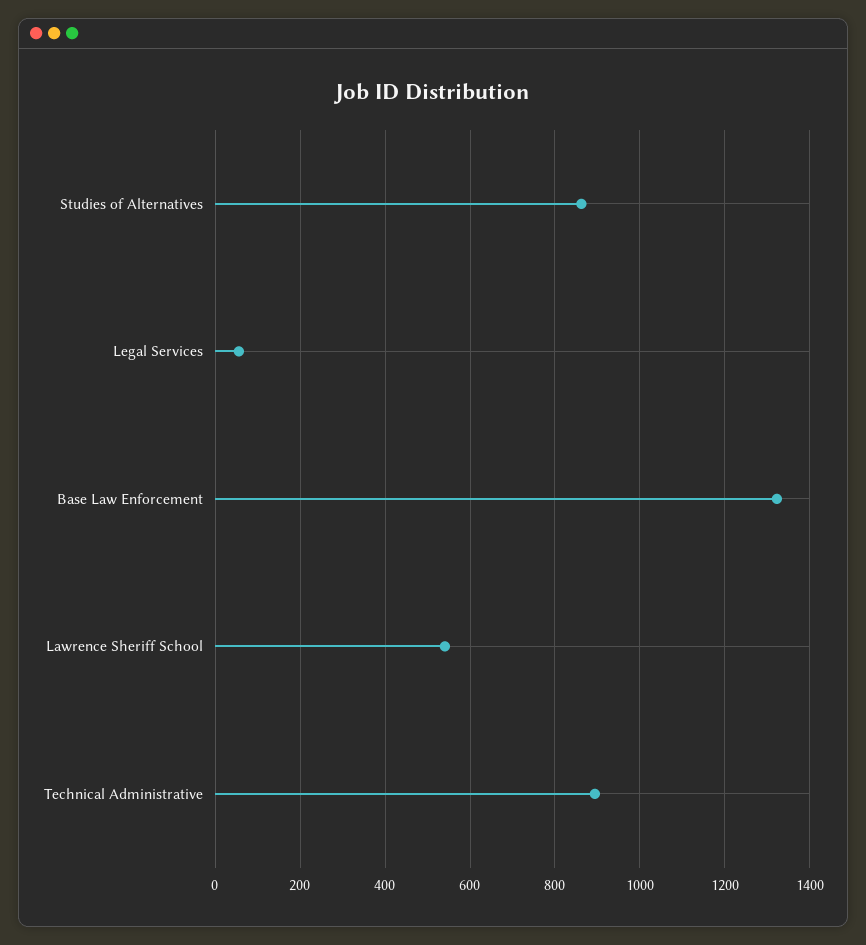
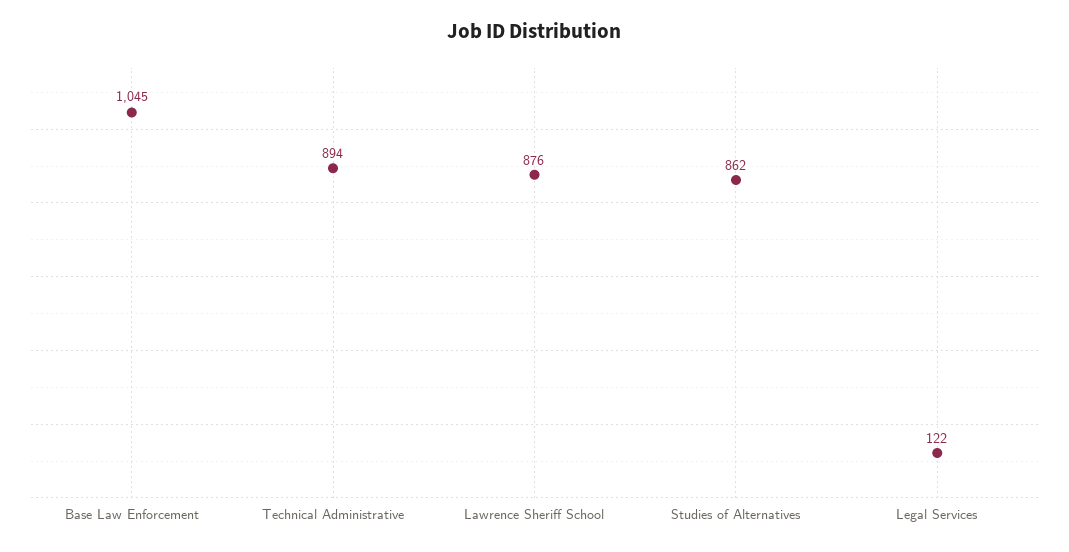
  {
    "Studies of Alternatives": 862,
-   "Legal Services": 60,
+   "Legal Services": 122,
-   "Base Law Enforcement": 1320,
+   "Base Law Enforcement": 1045,
-   "Lawrence Sheriff School": 540,
+   "Lawrence Sheriff School": 876,
    "Technical Administrative": 894
  }

